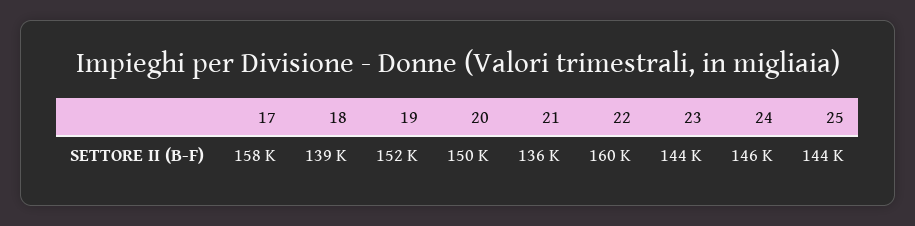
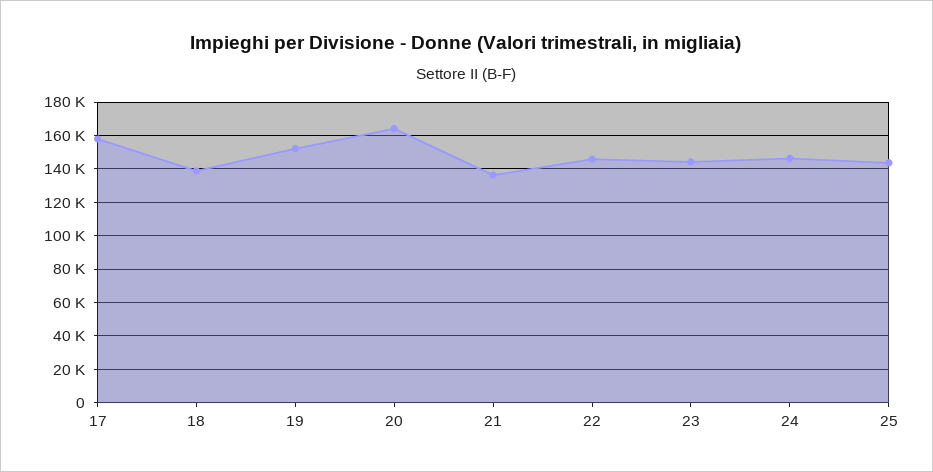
  {
    "17": 158000,
    "18": 139000,
    "19": 152000,
-   "20": 150000,
+   "20": 165000,
    "21": 136000,
-   "22": 160000,
+   "22": 145000,
    "23": 144000,
    "24": 146000,
    "25": 144000
  }

